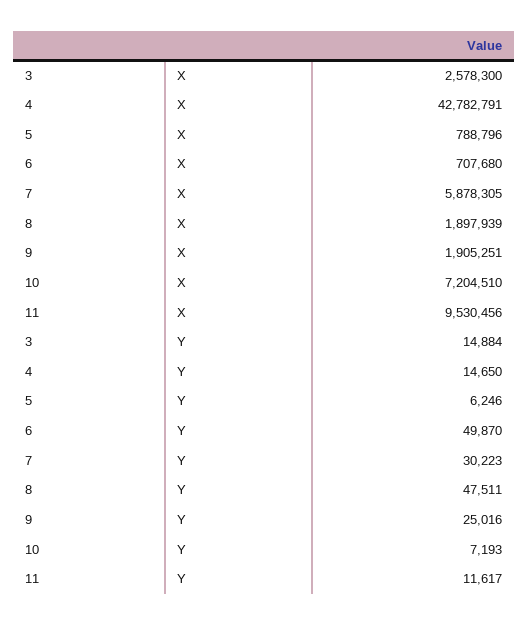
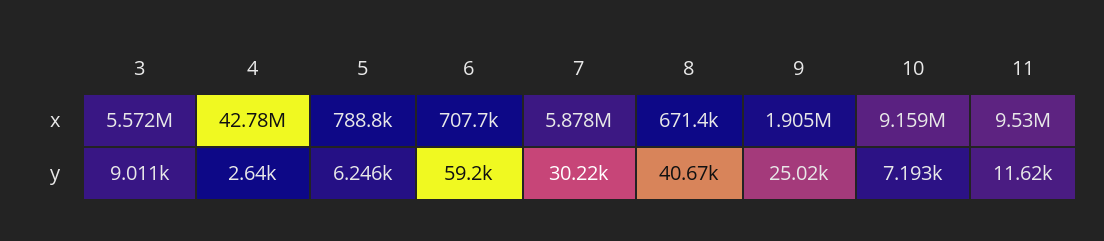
  {
    "3": {
-     "X": 2578300,
+     "X": 5572000,
-     "Y": 14884
+     "Y": 9011
    },
    "4": {
      "X": 42782791,
-     "Y": 14650
+     "Y": 2640
    },
    "5": {
      "X": 788796,
      "Y": 6246
    },
    "6": {
      "X": 707680,
-     "Y": 49870
+     "Y": 59200
    },
    "7": {
      "X": 5878305,
      "Y": 30223
    },
    "8": {
-     "X": 1897939,
+     "X": 671400,
-     "Y": 47511
+     "Y": 40670
    },
    "9": {
      "X": 1905251,
      "Y": 25016
    },
    "10": {
-     "X": 7204510,
+     "X": 9159000,
      "Y": 7193
    },
    "11": {
      "X": 9530456,
      "Y": 11617
    }
  }

